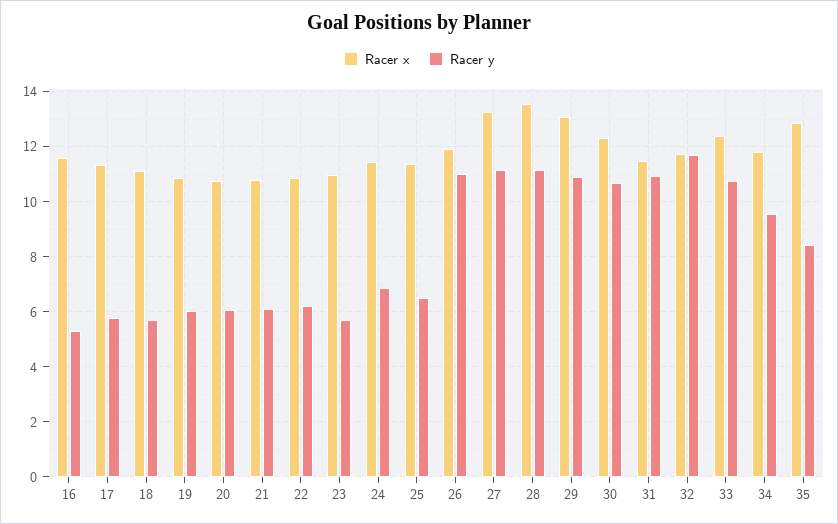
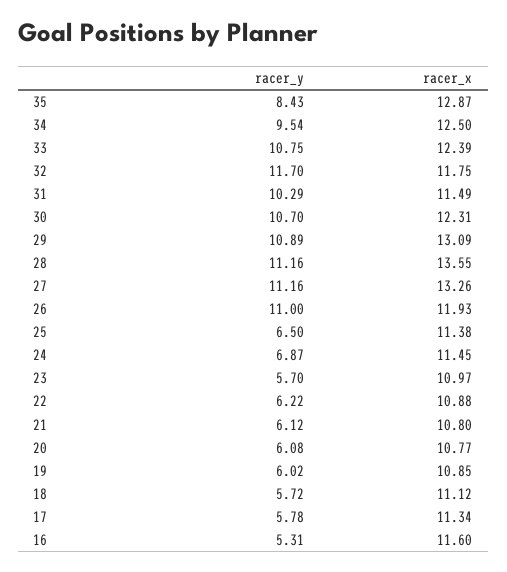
  {
    "Racer x": {
      "16": 11.6,
      "17": 11.34,
      "18": 11.12,
      "19": 10.85,
      "20": 10.77,
      "21": 10.8,
      "22": 10.88,
      "23": 10.97,
      "24": 11.45,
      "25": 11.38,
      "26": 11.93,
      "27": 13.26,
      "28": 13.55,
      "29": 13.09,
      "30": 12.31,
      "31": 11.49,
      "32": 11.75,
      "33": 12.39,
-     "34": 11.75,
+     "34": 12.5,
      "35": 12.87
    },
    "Racer y": {
      "16": 5.31,
      "17": 5.78,
      "18": 5.72,
      "19": 6.02,
      "20": 6.08,
      "21": 6.12,
      "22": 6.22,
      "23": 5.7,
      "24": 6.87,
      "25": 6.5,
      "26": 11,
      "27": 11.16,
      "28": 11.16,
      "29": 10.89,
      "30": 10.7,
-     "31": 11,
+     "31": 10.29,
      "32": 11.7,
      "33": 10.75,
      "34": 9.54,
      "35": 8.43
    }
  }

